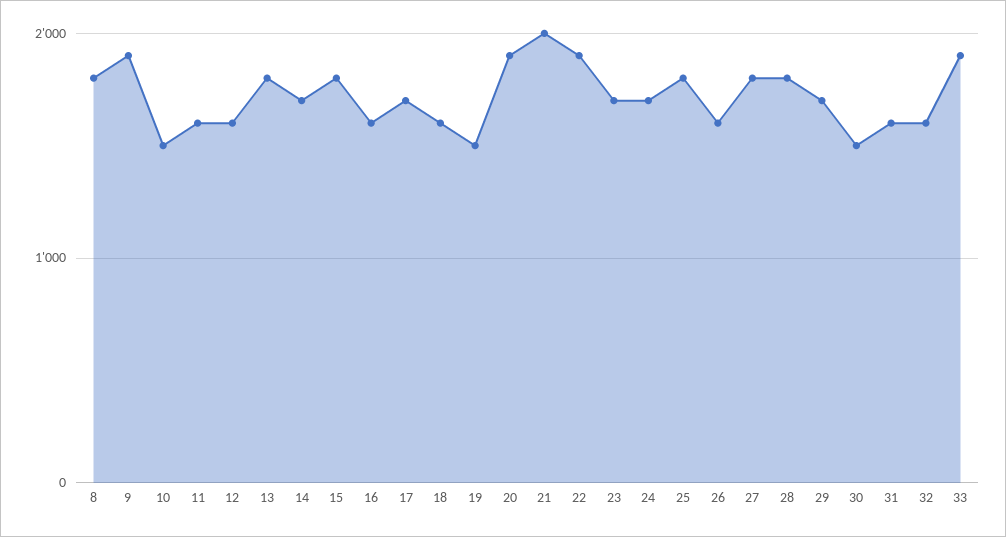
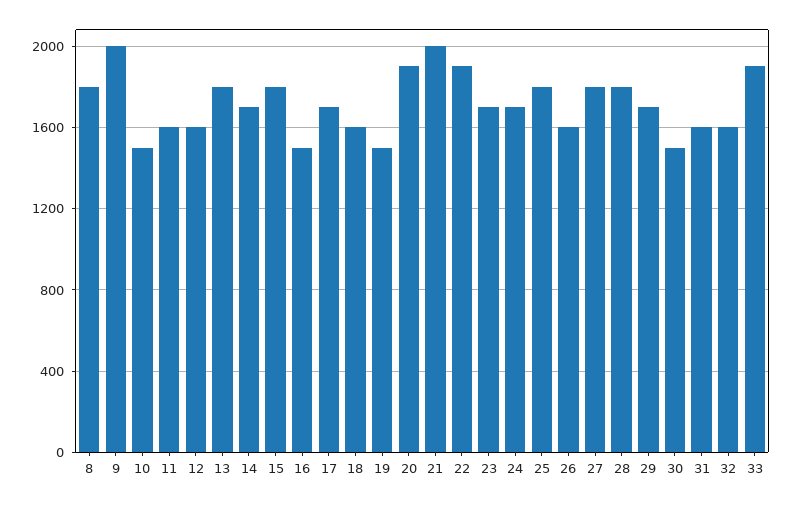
  {
    "8": 1800,
-   "9": 1900,
+   "9": 2000,
    "10": 1500,
    "11": 1600,
    "12": 1600,
    "13": 1800,
    "14": 1700,
    "15": 1800,
-   "16": 1600,
+   "16": 1500,
    "17": 1700,
    "18": 1600,
    "19": 1500,
    "20": 1900,
    "21": 2000,
    "22": 1900,
    "23": 1700,
    "24": 1700,
    "25": 1800,
    "26": 1600,
    "27": 1800,
    "28": 1800,
    "29": 1700,
    "30": 1500,
    "31": 1600,
    "32": 1600,
    "33": 1900
  }

